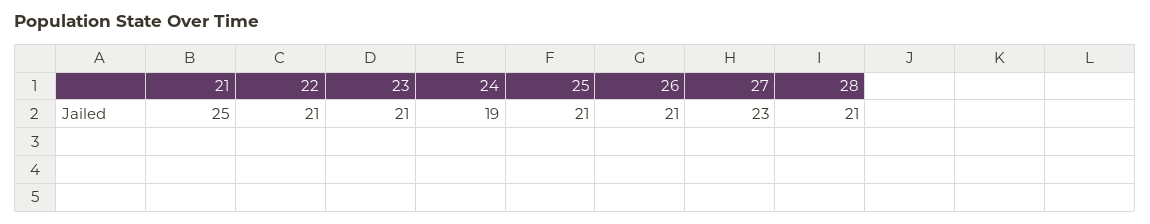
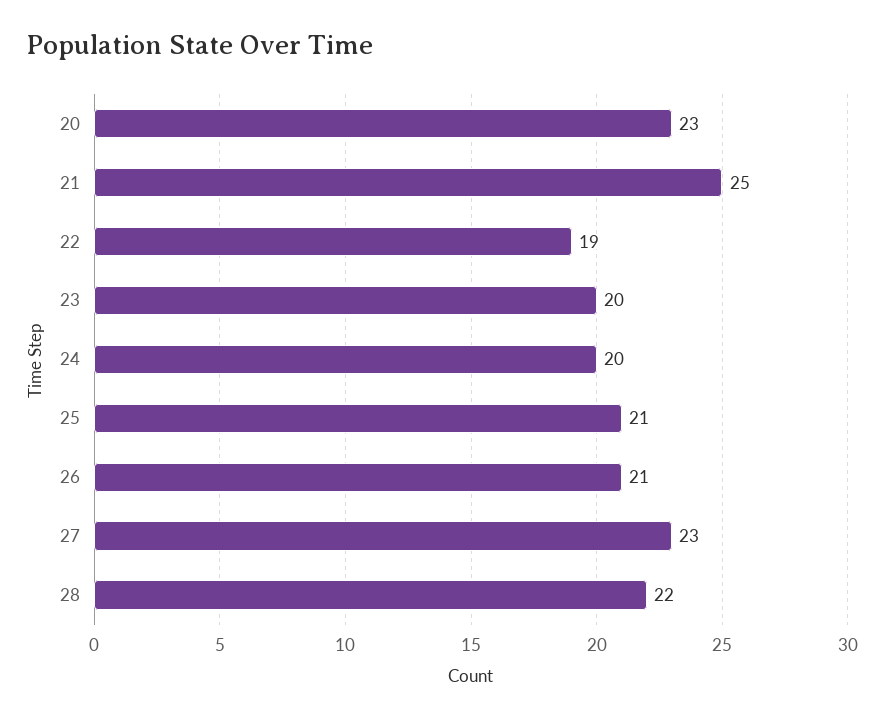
  {
    "21": 25,
-   "22": 21,
+   "22": 19,
-   "23": 21,
+   "23": 20,
-   "24": 19,
+   "24": 20,
    "25": 21,
    "26": 21,
    "27": 23,
-   "28": 21
+   "28": 22,
+   "20": 23
  }

